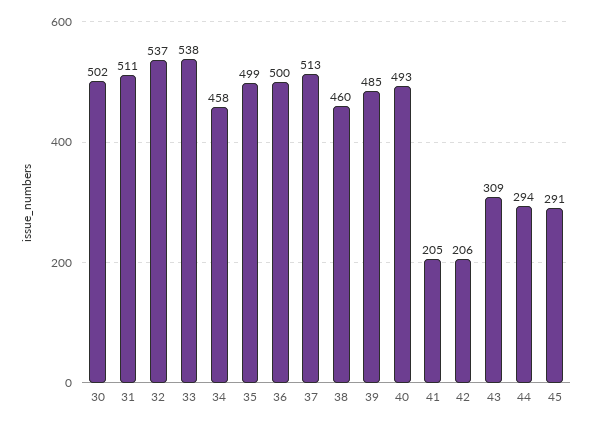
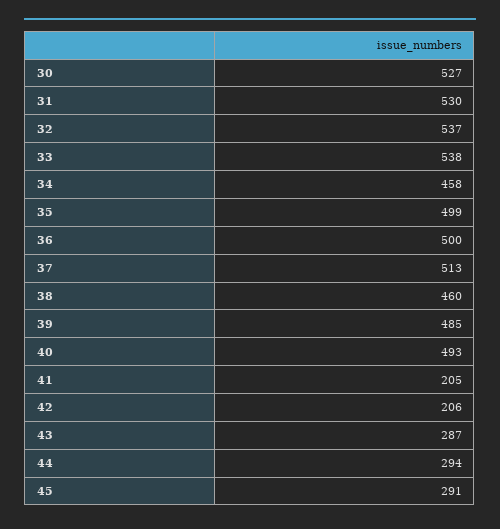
  {
-   "30": 502,
+   "30": 527,
-   "31": 511,
+   "31": 530,
    "32": 537,
    "33": 538,
    "34": 458,
    "35": 499,
    "36": 500,
    "37": 513,
    "38": 460,
    "39": 485,
    "40": 493,
    "41": 205,
    "42": 206,
-   "43": 309,
+   "43": 287,
    "44": 294,
    "45": 291
  }

